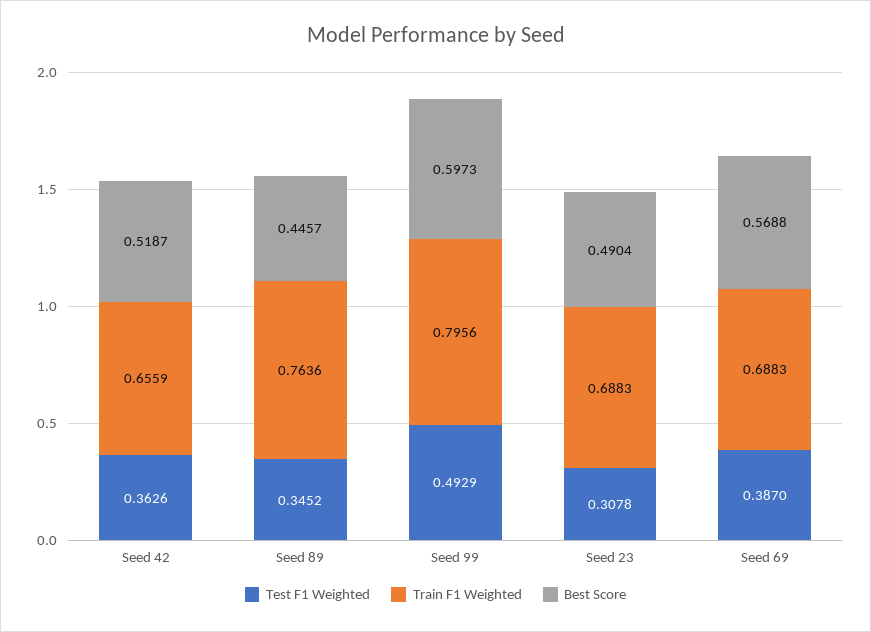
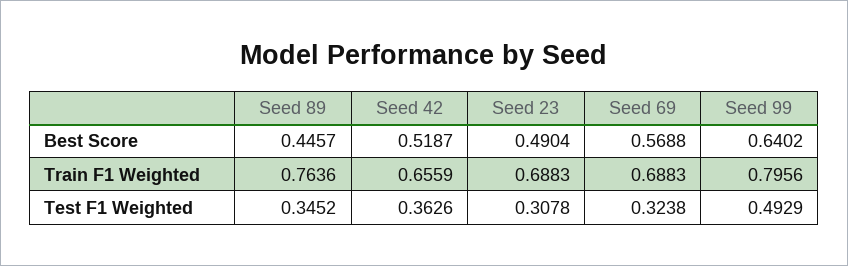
  {
    "Test F1 Weighted": {
      "Seed 42": 0.3626,
      "Seed 89": 0.3452,
      "Seed 99": 0.4929,
      "Seed 23": 0.3078,
-     "Seed 69": 0.387
+     "Seed 69": 0.3238
    },
    "Train F1 Weighted": {
      "Seed 42": 0.6559,
      "Seed 89": 0.7636,
      "Seed 99": 0.7956,
      "Seed 23": 0.6883,
      "Seed 69": 0.6883
    },
    "Best Score": {
      "Seed 42": 0.5187,
      "Seed 89": 0.4457,
-     "Seed 99": 0.5973,
+     "Seed 99": 0.6402,
      "Seed 23": 0.4904,
      "Seed 69": 0.5688
    }
  }

